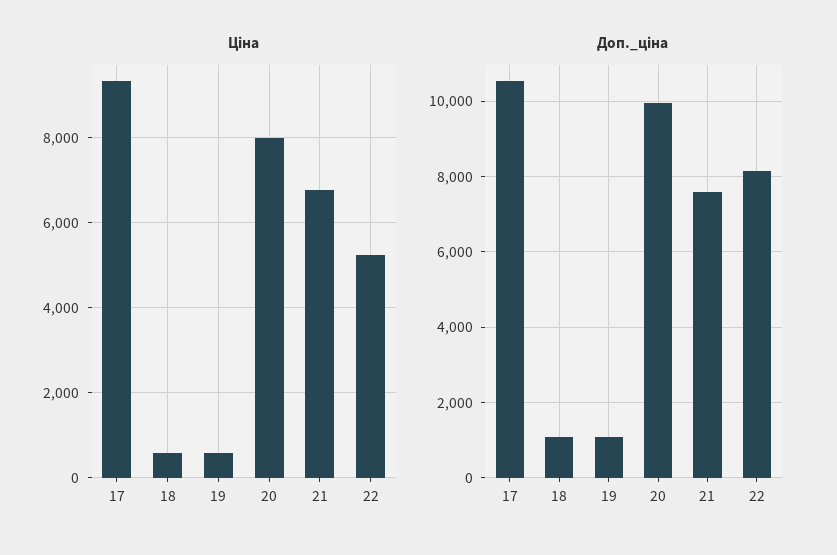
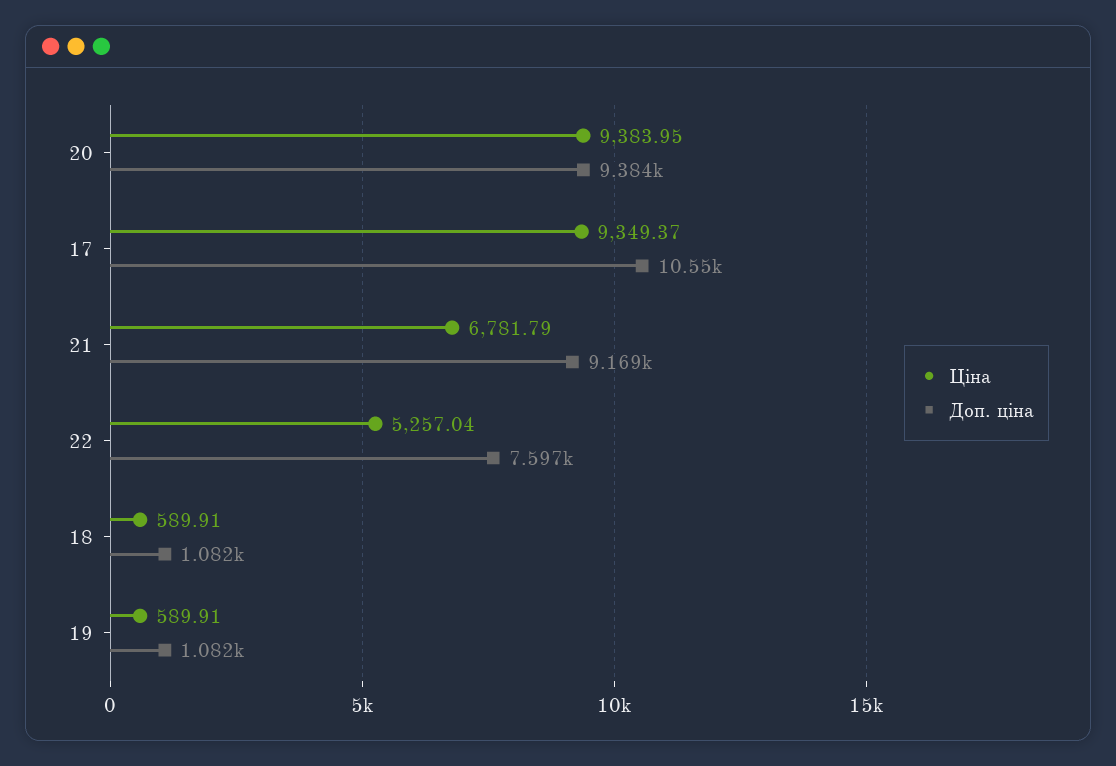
  {
    "Ціна": {
      "17": 9349.37,
      "18": 589.91,
      "19": 589.91,
-     "20": 8000,
+     "20": 9383.95,
      "21": 6781.79,
      "22": 5257.04
    },
    "Доп._ціна": {
      "17": 10550,
      "18": 1082,
      "19": 1082,
-     "20": 10000,
+     "20": 9384,
-     "21": 7600,
+     "21": 9169,
-     "22": 8200
+     "22": 7597
    }
  }

